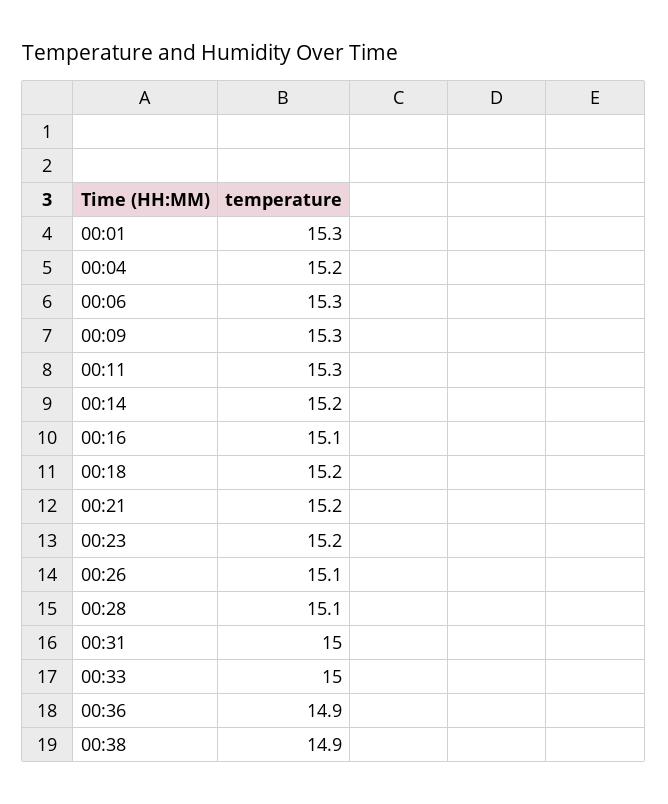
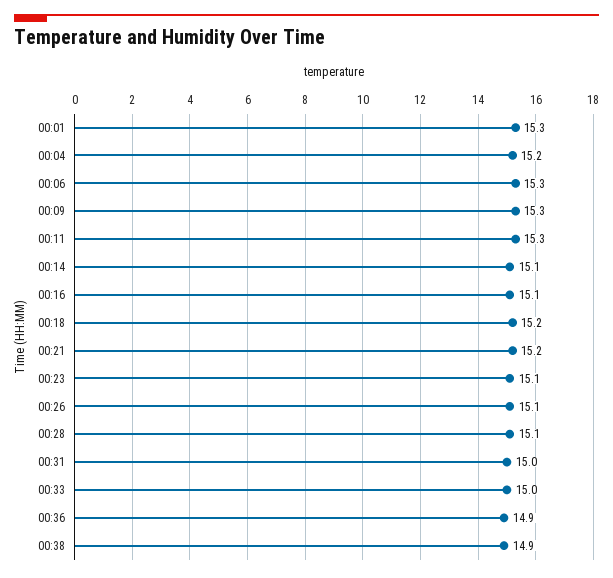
  {
    "00:01": 15.3,
    "00:04": 15.2,
    "00:06": 15.3,
    "00:09": 15.3,
    "00:11": 15.3,
-   "00:14": 15.2,
+   "00:14": 15.1,
    "00:16": 15.1,
    "00:18": 15.2,
    "00:21": 15.2,
-   "00:23": 15.2,
+   "00:23": 15.1,
    "00:26": 15.1,
    "00:28": 15.1,
    "00:31": 15,
    "00:33": 15,
    "00:36": 14.9,
    "00:38": 14.9
  }

